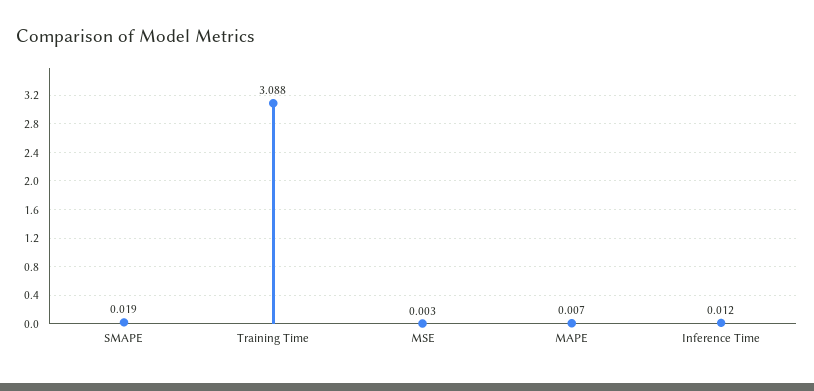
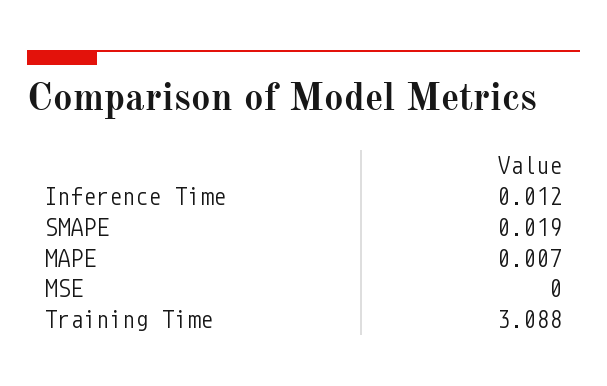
  {
    "SMAPE": 0.019,
    "Training Time": 3.088,
-   "MSE": 0.003,
+   "MSE": 0,
    "MAPE": 0.007,
    "Inference Time": 0.012
  }

